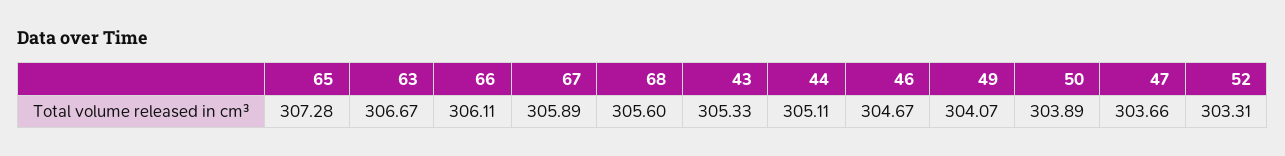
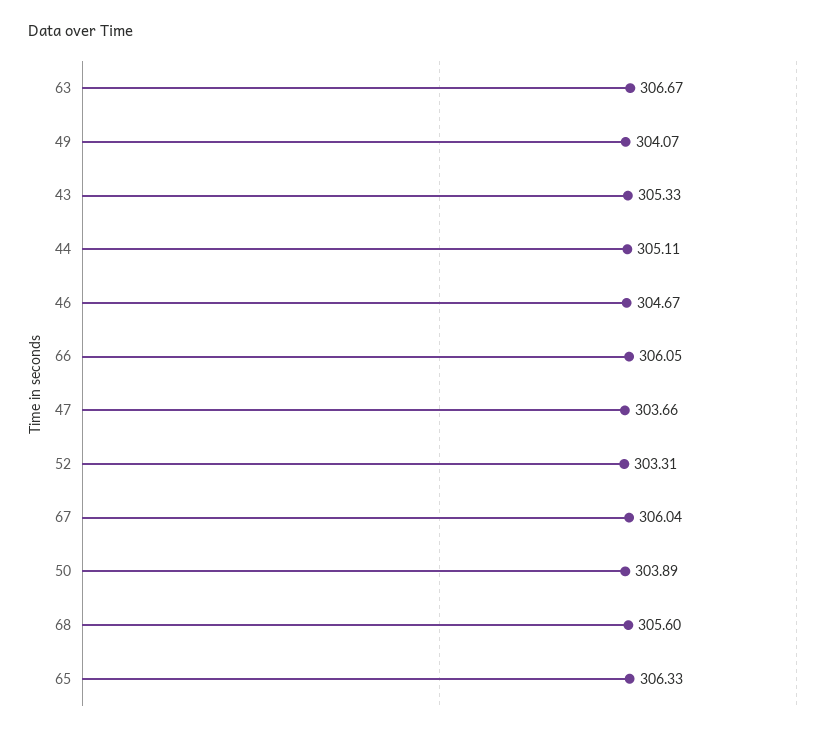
  {
-   "65": 307.28,
+   "65": 306.33,
    "63": 306.67,
-   "66": 306.11,
+   "66": 306.05,
-   "67": 305.89,
+   "67": 306.04,
    "68": 305.6,
    "43": 305.33,
    "44": 305.11,
    "46": 304.67,
    "49": 304.07,
    "50": 303.89,
    "47": 303.66,
    "52": 303.31
  }

